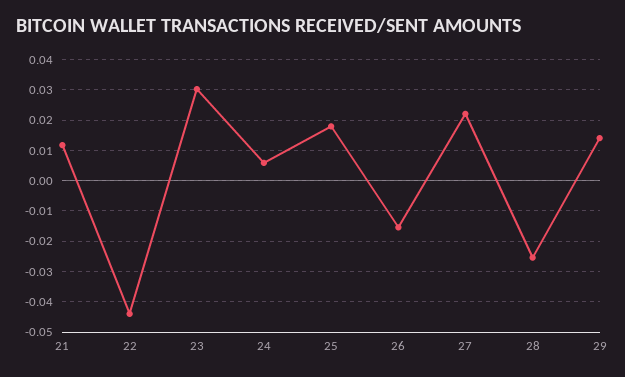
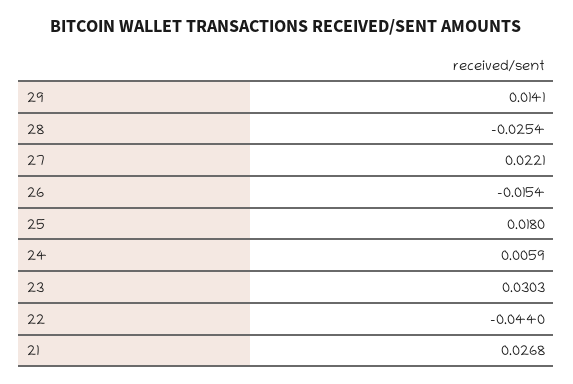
  {
-   "21": 0.012,
+   "21": 0.0268,
    "22": -0.044,
    "23": 0.0303,
    "24": 0.0059,
    "25": 0.018,
    "26": -0.0154,
    "27": 0.0221,
    "28": -0.0254,
    "29": 0.0141
  }

